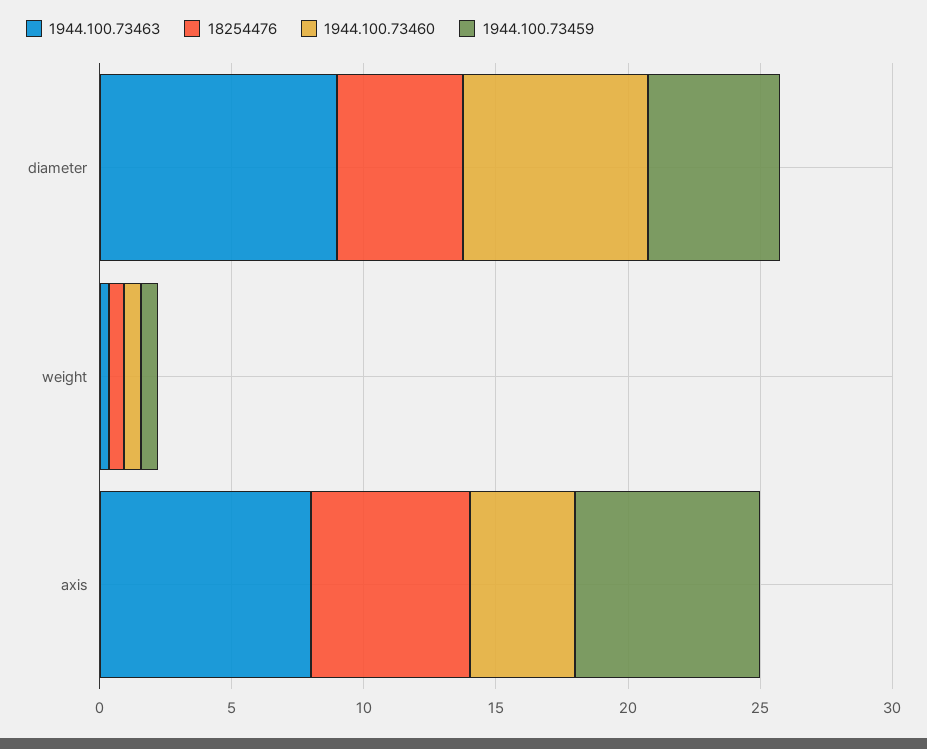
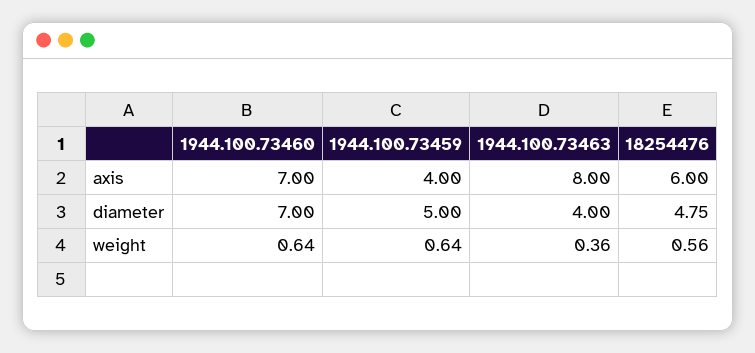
  {
    "1944.100.73463": {
-     "diameter": 9,
+     "diameter": 4,
      "weight": 0.36,
      "axis": 8
    },
    "18254476": {
      "diameter": 4.75,
      "weight": 0.56,
      "axis": 6
    },
    "1944.100.73460": {
      "diameter": 7,
      "weight": 0.64,
-     "axis": 4
+     "axis": 7
    },
    "1944.100.73459": {
      "diameter": 5,
      "weight": 0.64,
-     "axis": 7
+     "axis": 4
    }
  }

